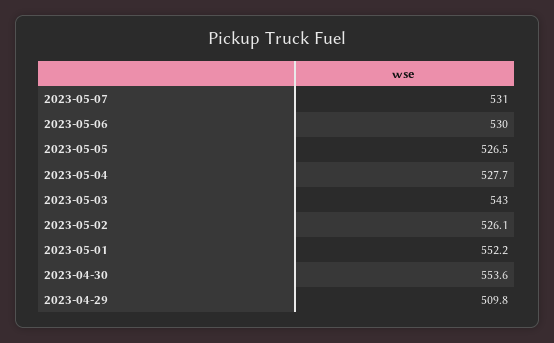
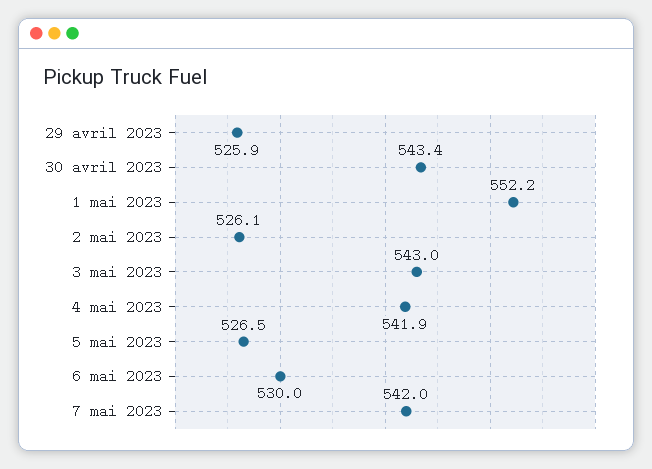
  {
-   "2023-05-07": 531,
+   "2023-05-07": 542,
    "2023-05-06": 530,
    "2023-05-05": 526.5,
-   "2023-05-04": 527.7,
+   "2023-05-04": 541.9,
    "2023-05-03": 543,
    "2023-05-02": 526.1,
    "2023-05-01": 552.2,
-   "2023-04-30": 553.6,
+   "2023-04-30": 543.4,
-   "2023-04-29": 509.8
+   "2023-04-29": 525.9
  }

